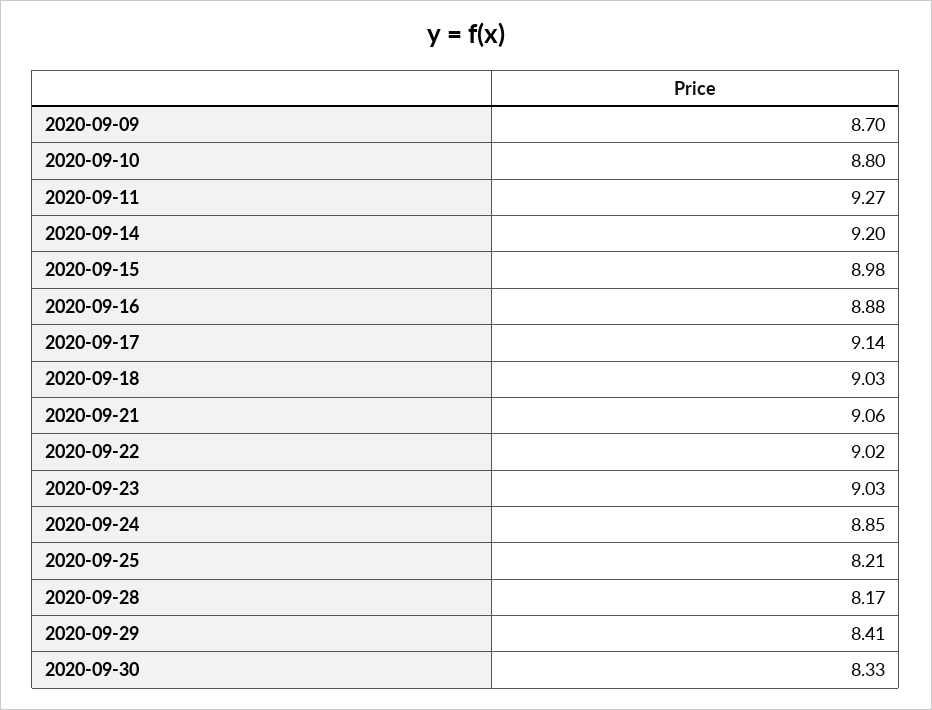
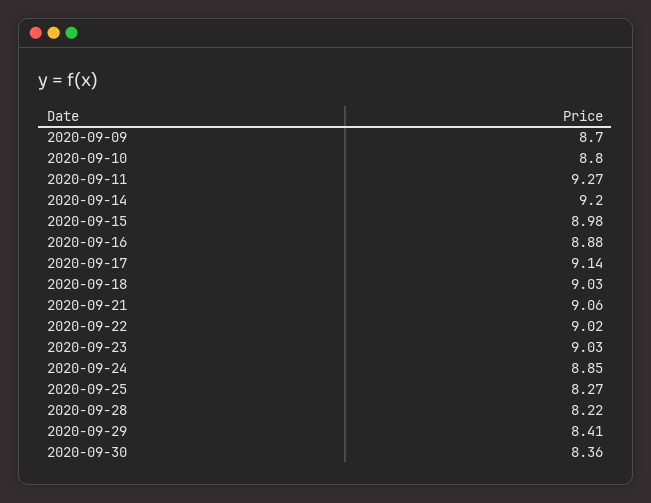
  {
    "2020-09-09": 8.7,
    "2020-09-10": 8.8,
    "2020-09-11": 9.27,
    "2020-09-14": 9.2,
    "2020-09-15": 8.98,
    "2020-09-16": 8.88,
    "2020-09-17": 9.14,
    "2020-09-18": 9.03,
    "2020-09-21": 9.06,
    "2020-09-22": 9.02,
    "2020-09-23": 9.03,
    "2020-09-24": 8.85,
-   "2020-09-25": 8.21,
+   "2020-09-25": 8.27,
-   "2020-09-28": 8.17,
+   "2020-09-28": 8.22,
    "2020-09-29": 8.41,
-   "2020-09-30": 8.33
+   "2020-09-30": 8.36
  }

